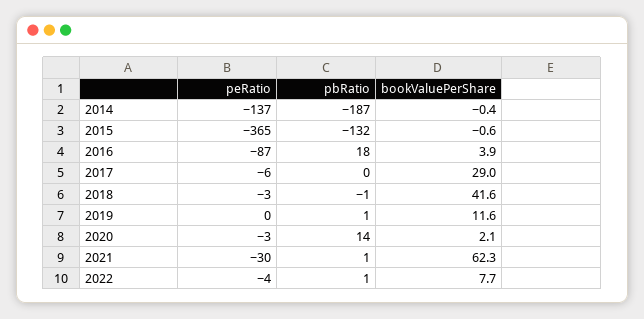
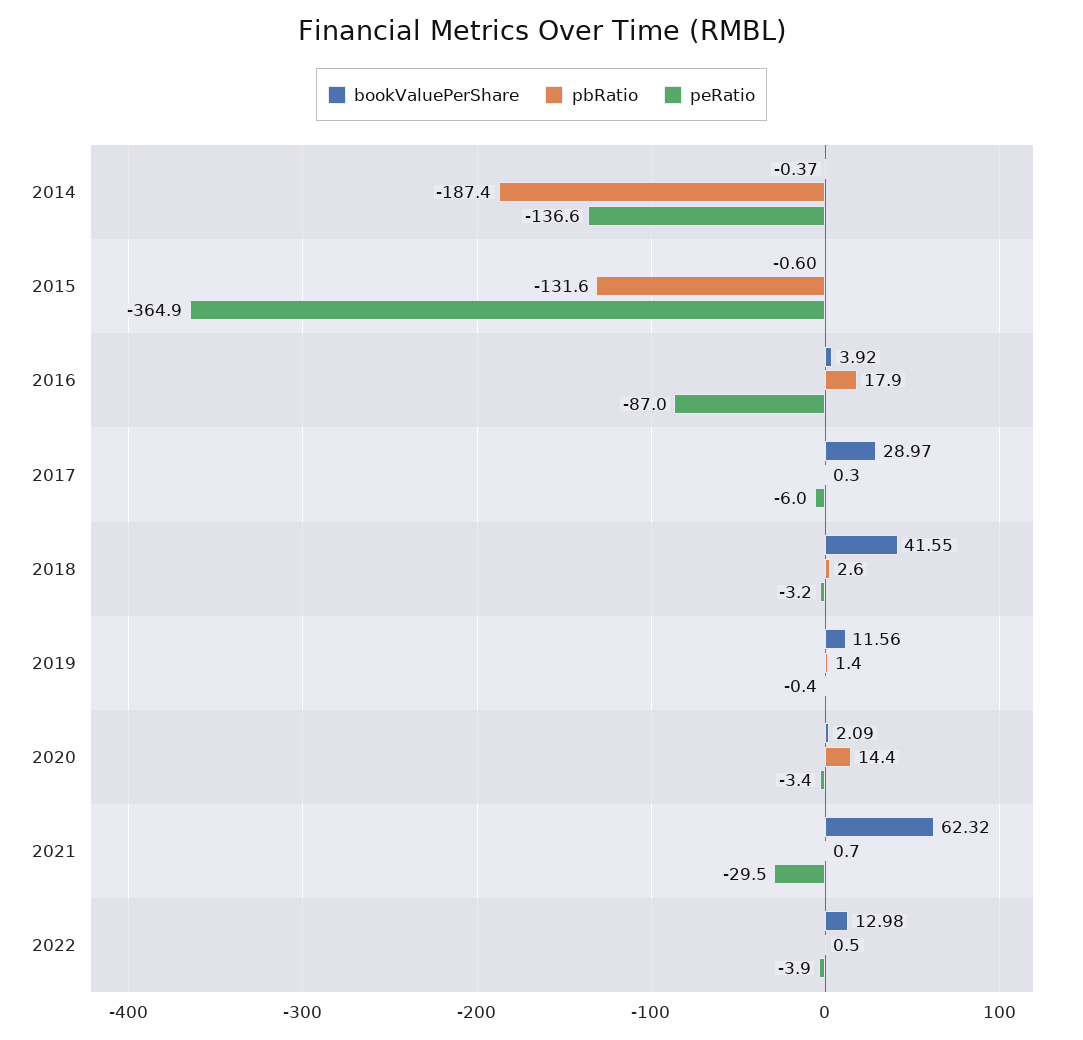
  {
    "peRatio": {
      "2014": -136.6,
      "2015": -364.9,
      "2016": -87,
      "2017": -6,
      "2018": -3.2,
      "2019": -0.4,
      "2020": -3.4,
      "2021": -29.5,
      "2022": -3.9
    },
    "pbRatio": {
      "2014": -187.4,
      "2015": -131.6,
      "2016": 17.9,
      "2017": 0.3,
-     "2018": -1,
+     "2018": 2.6,
      "2019": 1.4,
      "2020": 14.4,
      "2021": 0.7,
      "2022": 0.5
    },
    "bookValuePerShare": {
      "2014": -0.37,
      "2015": -0.6,
      "2016": 3.92,
      "2017": 28.97,
      "2018": 41.55,
      "2019": 11.56,
      "2020": 2.09,
      "2021": 62.32,
-     "2022": 7.7
+     "2022": 12.98
    }
  }

